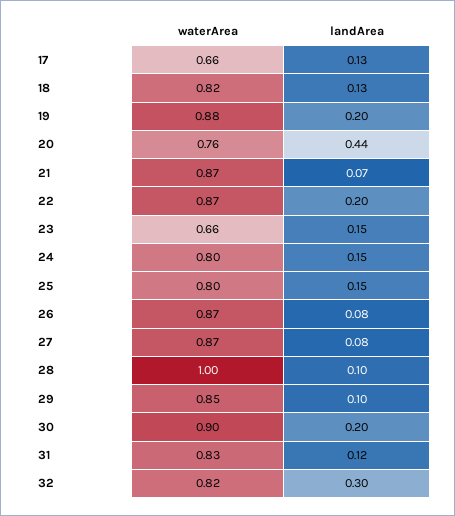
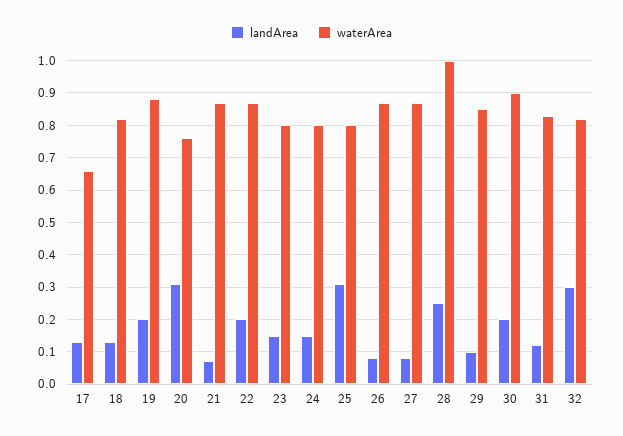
  {
    "waterArea": {
      "17": 0.66,
      "18": 0.82,
      "19": 0.88,
      "20": 0.76,
      "21": 0.87,
      "22": 0.87,
-     "23": 0.66,
+     "23": 0.8,
      "24": 0.8,
      "25": 0.8,
      "26": 0.87,
      "27": 0.87,
      "28": 1,
      "29": 0.85,
      "30": 0.9,
      "31": 0.83,
      "32": 0.82
    },
    "landArea": {
      "17": 0.13,
      "18": 0.13,
      "19": 0.2,
-     "20": 0.44,
+     "20": 0.3,
      "21": 0.07,
      "22": 0.2,
      "23": 0.15,
      "24": 0.15,
-     "25": 0.15,
+     "25": 0.3,
      "26": 0.08,
      "27": 0.08,
-     "28": 0.1,
+     "28": 0.25,
      "29": 0.1,
      "30": 0.2,
      "31": 0.12,
      "32": 0.3
    }
  }

